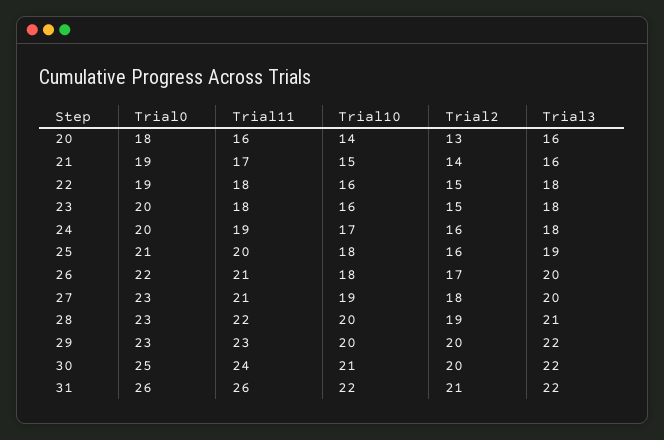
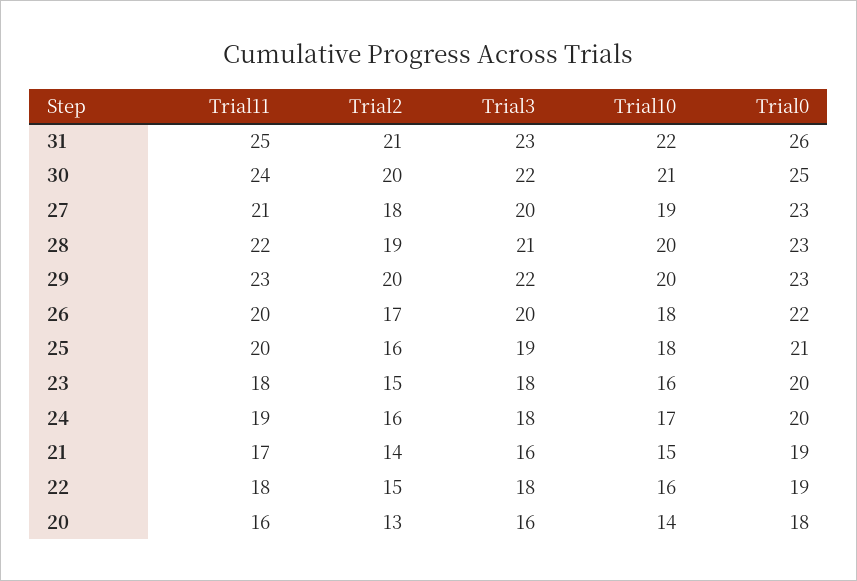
  {
    "Trial0": {
      "20": 18,
      "21": 19,
      "22": 19,
      "23": 20,
      "24": 20,
      "25": 21,
      "26": 22,
      "27": 23,
      "28": 23,
      "29": 23,
      "30": 25,
      "31": 26
    },
    "Trial11": {
      "20": 16,
      "21": 17,
      "22": 18,
      "23": 18,
      "24": 19,
      "25": 20,
-     "26": 21,
+     "26": 20,
      "27": 21,
      "28": 22,
      "29": 23,
      "30": 24,
-     "31": 26
+     "31": 25
    },
    "Trial10": {
      "20": 14,
      "21": 15,
      "22": 16,
      "23": 16,
      "24": 17,
      "25": 18,
      "26": 18,
      "27": 19,
      "28": 20,
      "29": 20,
      "30": 21,
      "31": 22
    },
    "Trial2": {
      "20": 13,
      "21": 14,
      "22": 15,
      "23": 15,
      "24": 16,
      "25": 16,
      "26": 17,
      "27": 18,
      "28": 19,
      "29": 20,
      "30": 20,
      "31": 21
    },
    "Trial3": {
      "20": 16,
      "21": 16,
      "22": 18,
      "23": 18,
      "24": 18,
      "25": 19,
      "26": 20,
      "27": 20,
      "28": 21,
      "29": 22,
      "30": 22,
-     "31": 22
+     "31": 23
    }
  }

